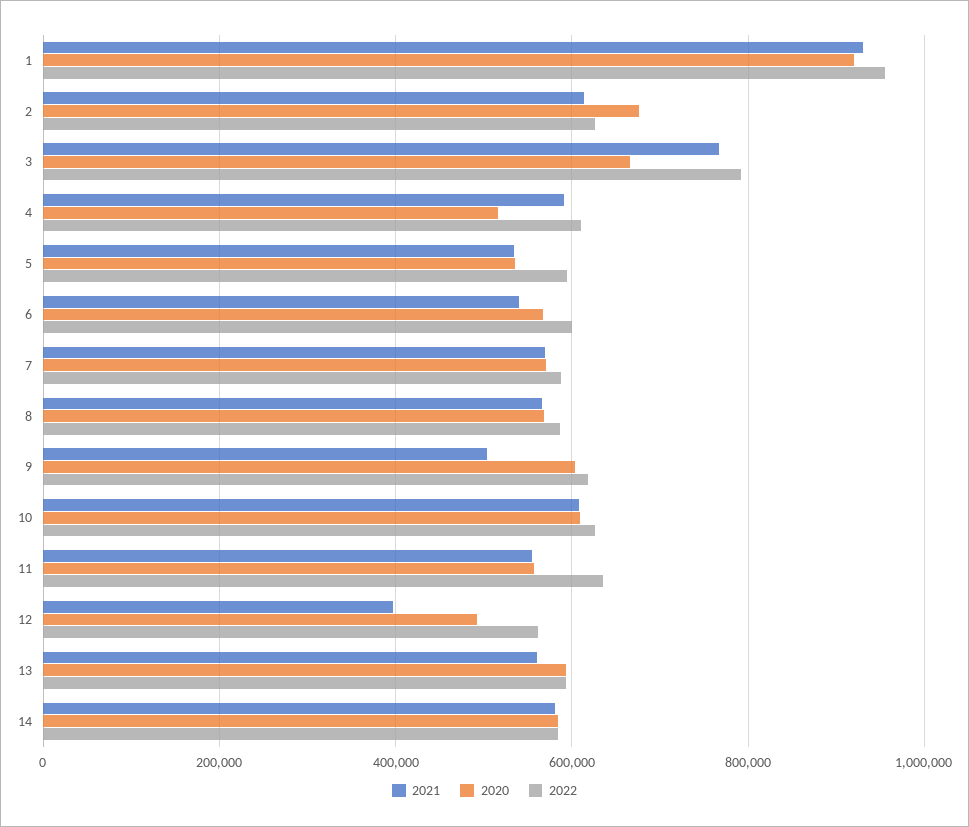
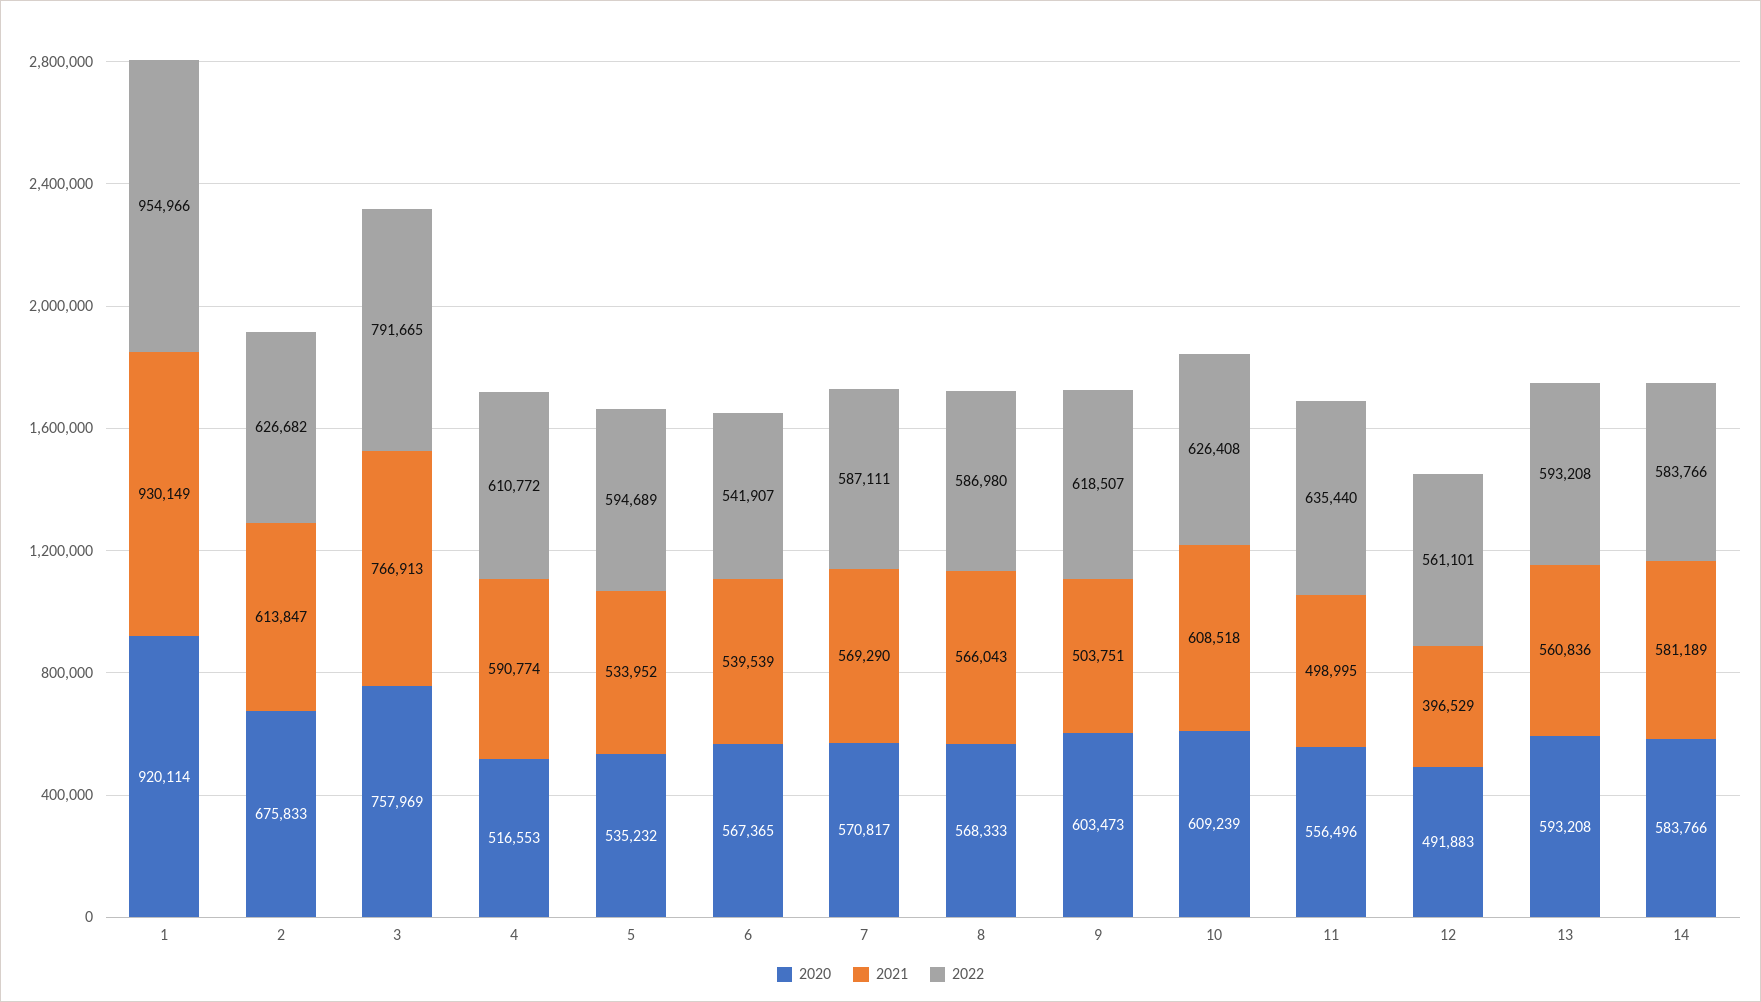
  {
    "2021": {
      "1": 930149,
      "2": 613847,
      "3": 766913,
      "4": 590774,
      "5": 533952,
      "6": 539539,
      "7": 569290,
      "8": 566043,
      "9": 503751,
      "10": 608518,
-     "11": 560000,
+     "11": 498995,
      "12": 396529,
      "13": 560836,
      "14": 581189
    },
    "2020": {
      "1": 920114,
      "2": 675833,
-     "3": 660000,
+     "3": 757969,
      "4": 516553,
      "5": 535232,
      "6": 567365,
      "7": 570817,
      "8": 568333,
      "9": 603473,
      "10": 609239,
      "11": 556496,
      "12": 491883,
      "13": 593208,
      "14": 583766
    },
    "2022": {
      "1": 954966,
      "2": 626682,
      "3": 791665,
      "4": 610772,
      "5": 594689,
-     "6": 600000,
+     "6": 541907,
      "7": 587111,
      "8": 586980,
      "9": 618507,
      "10": 626408,
      "11": 635440,
      "12": 561101,
      "13": 593208,
      "14": 583766
    }
  }

